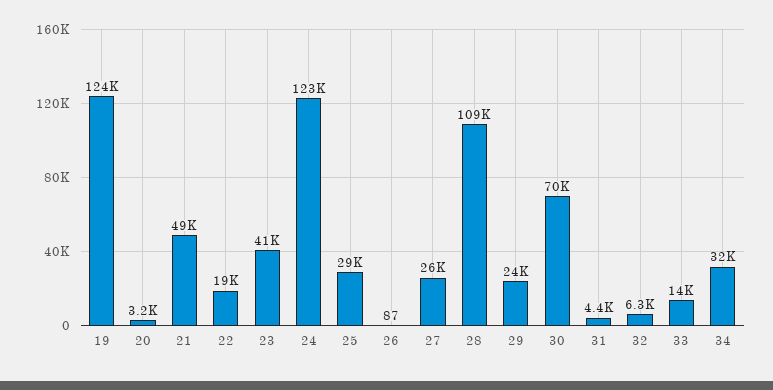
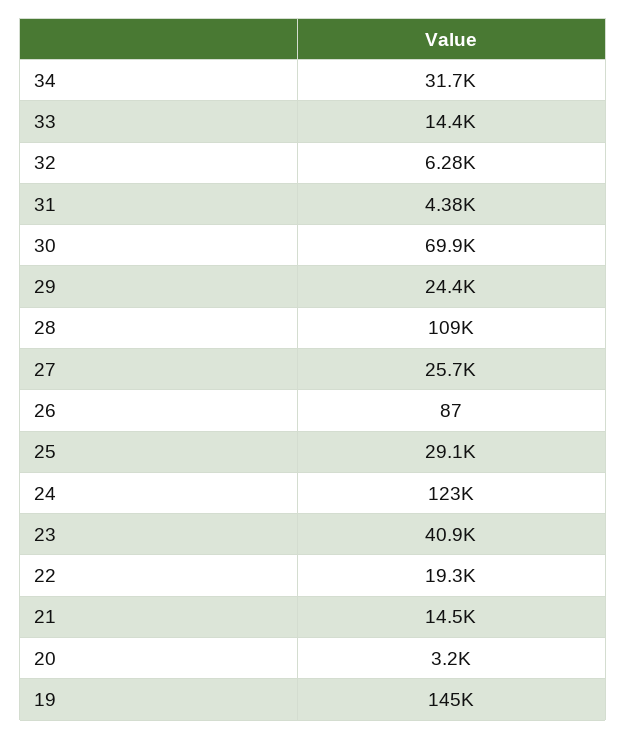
  {
-   "19": 124000,
+   "19": 145000,
    "20": 3200,
-   "21": 49000,
+   "21": 14500,
    "22": 19300,
    "23": 40900,
    "24": 123000,
    "25": 29100,
    "26": 87,
    "27": 25700,
    "28": 109000,
    "29": 24400,
    "30": 69900,
    "31": 4380,
    "32": 6280,
    "33": 14400,
    "34": 31700
  }

